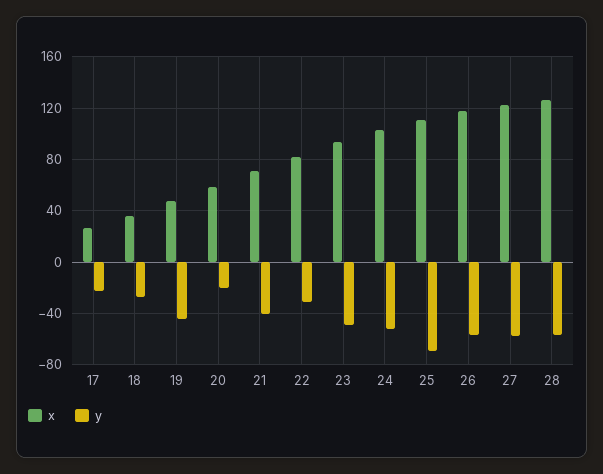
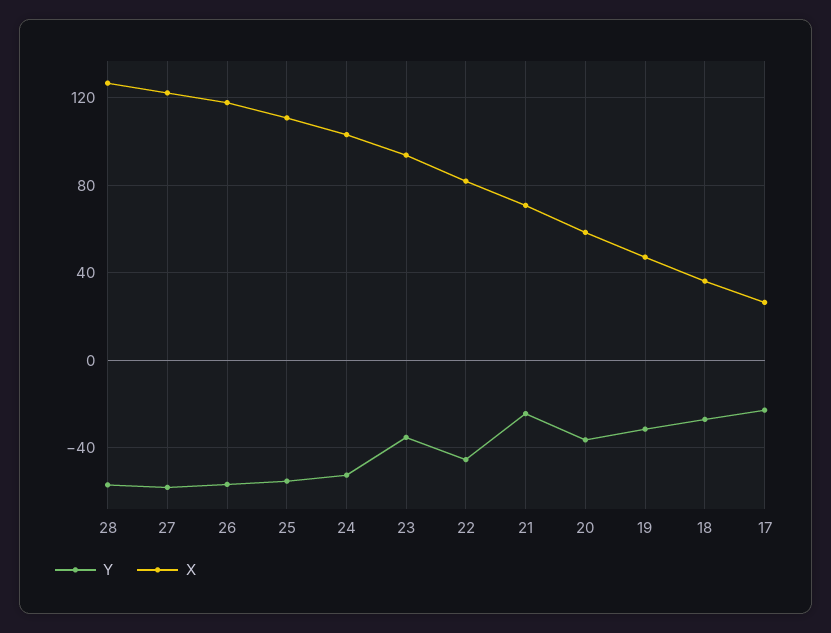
  {
    "x": {
      "17": 25,
      "18": 35,
      "19": 45,
      "20": 60,
      "21": 70,
      "22": 80,
      "23": 95,
      "24": 105,
      "25": 110,
      "26": 120,
      "27": 120,
      "28": 125
    },
    "y": {
      "17": -25,
      "18": -25,
-     "19": -45,
+     "19": -30,
-     "20": -20,
+     "20": -35,
-     "21": -40,
+     "21": -25,
-     "22": -30,
+     "22": -45,
-     "23": -50,
+     "23": -35,
      "24": -55,
-     "25": -70,
+     "25": -55,
      "26": -55,
      "27": -60,
      "28": -55
    }
  }

